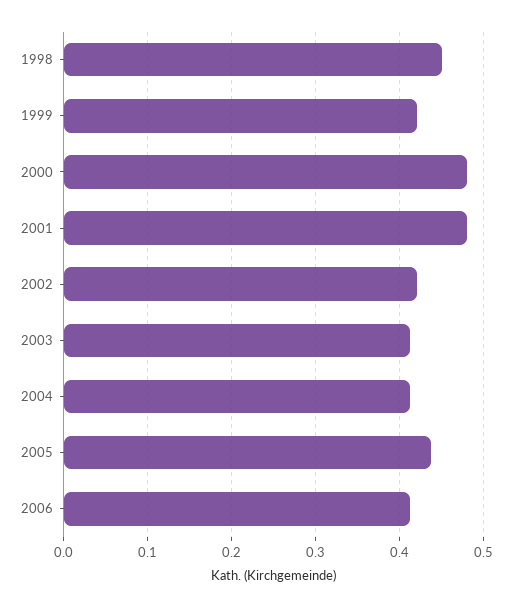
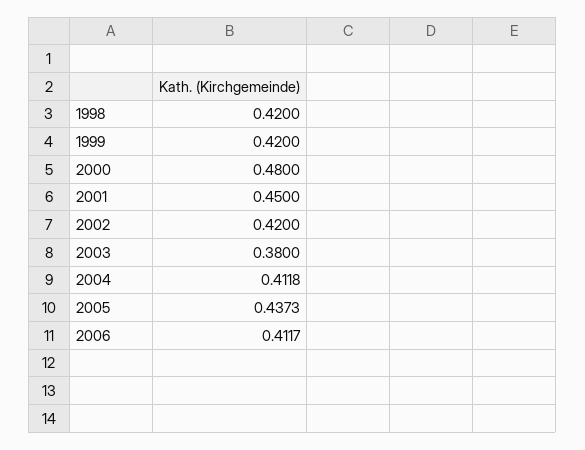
  {
-   "1998": 0.45,
+   "1998": 0.42,
    "1999": 0.42,
    "2000": 0.48,
-   "2001": 0.48,
+   "2001": 0.45,
    "2002": 0.42,
-   "2003": 0.41,
+   "2003": 0.38,
    "2004": 0.4118,
    "2005": 0.4373,
    "2006": 0.4117
  }

